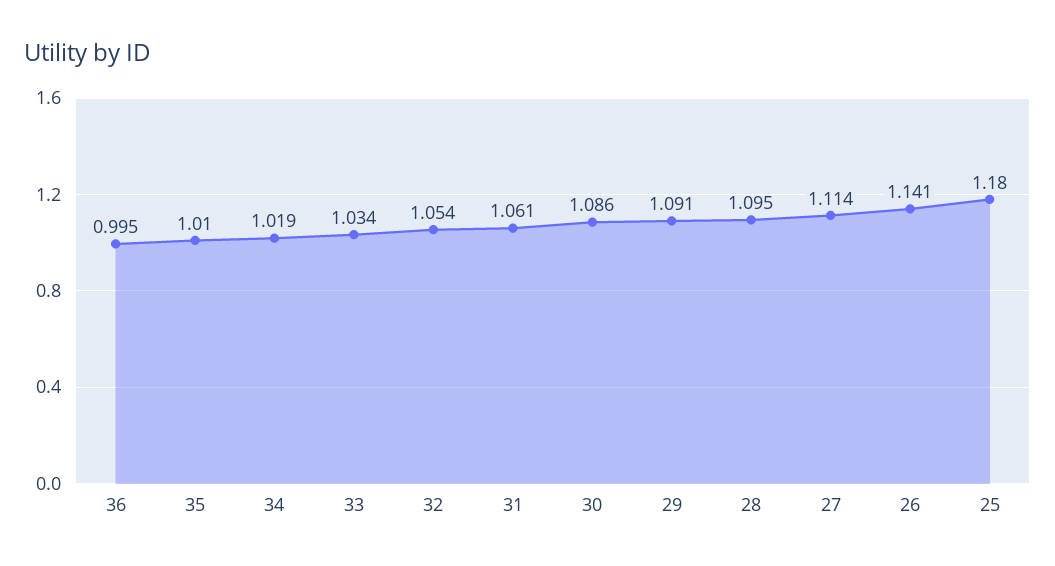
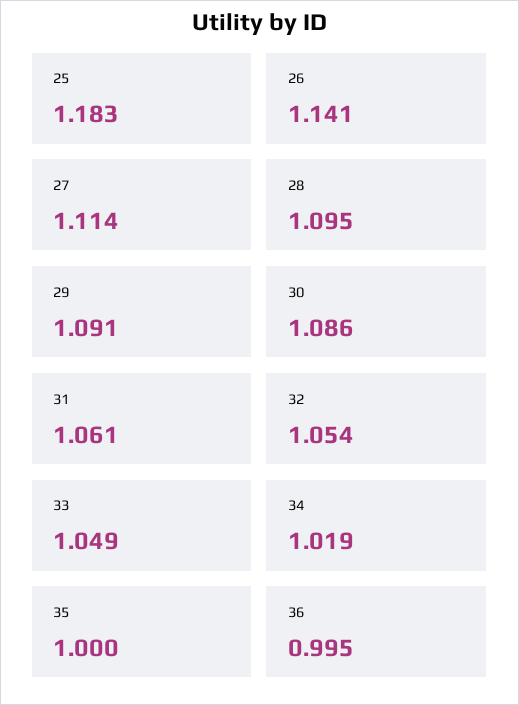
  {
    "36": 0.995,
-   "35": 1.01,
+   "35": 1,
    "34": 1.019,
-   "33": 1.034,
+   "33": 1.049,
    "32": 1.054,
    "31": 1.061,
    "30": 1.086,
    "29": 1.091,
    "28": 1.095,
    "27": 1.114,
    "26": 1.141,
-   "25": 1.18
+   "25": 1.183
  }

